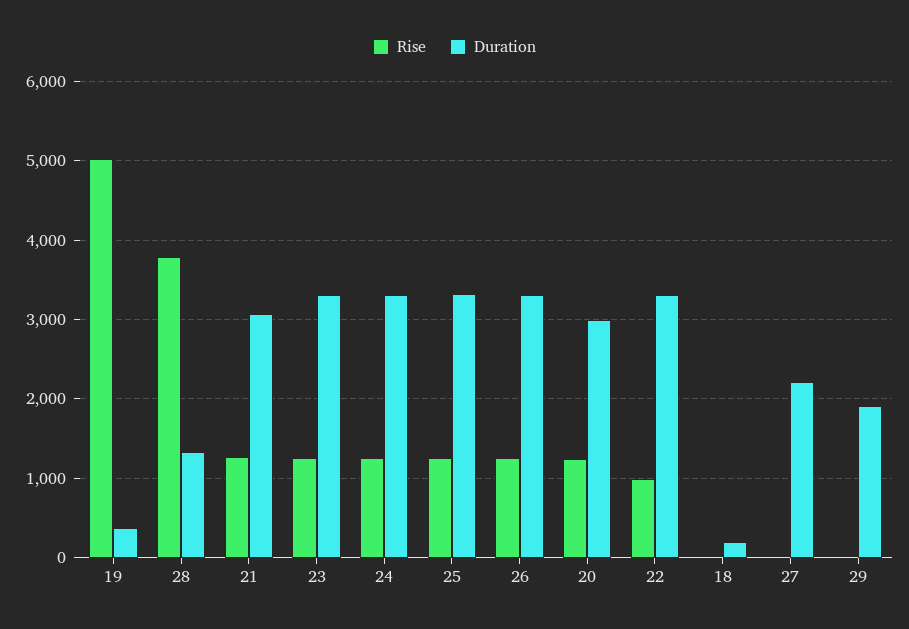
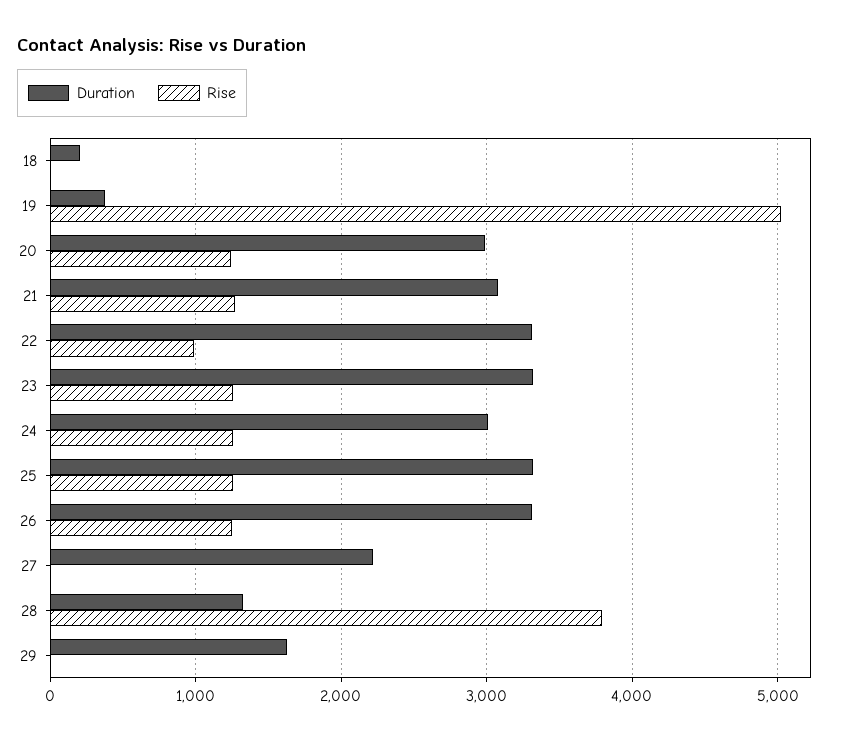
  {
    "Rise": {
      "19": 5000,
      "28": 3800,
      "21": 1300,
      "23": 1300,
      "24": 1300,
      "25": 1300,
      "26": 1300,
      "20": 1200,
      "22": 1000,
      "18": 0,
      "27": 0,
      "29": 0
    },
    "Duration": {
      "19": 400,
      "28": 1300,
      "21": 3100,
      "23": 3300,
-     "24": 3300,
+     "24": 3000,
      "25": 3300,
      "26": 3300,
      "20": 3000,
      "22": 3300,
      "18": 200,
      "27": 2200,
-     "29": 1900
+     "29": 1600
    }
  }

